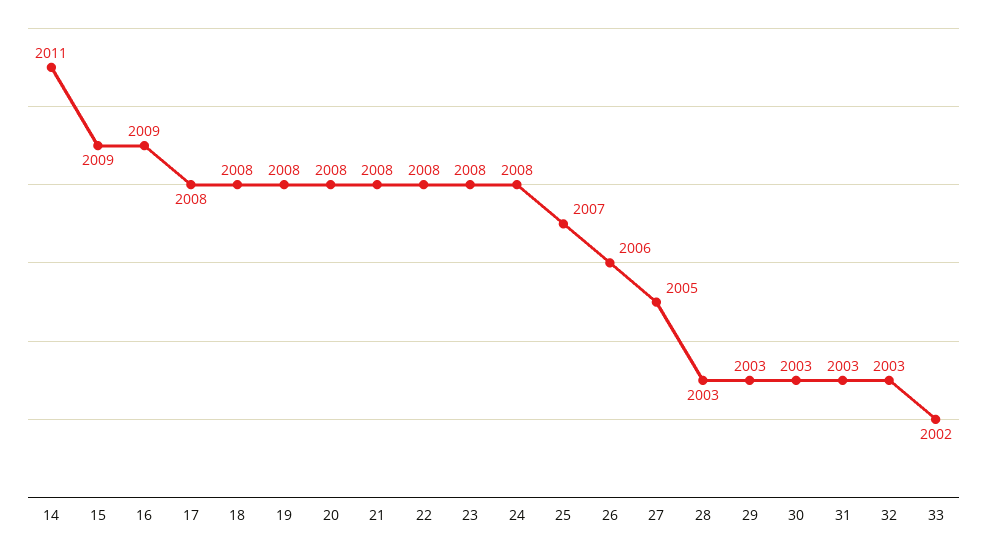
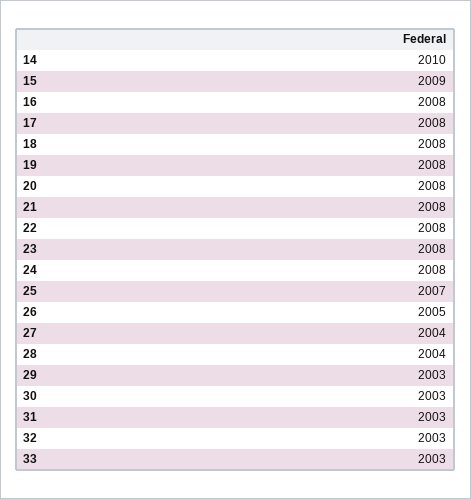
  {
-   "14": 2011,
+   "14": 2010,
    "15": 2009,
-   "16": 2009,
+   "16": 2008,
    "17": 2008,
    "18": 2008,
    "19": 2008,
    "20": 2008,
    "21": 2008,
    "22": 2008,
    "23": 2008,
    "24": 2008,
    "25": 2007,
-   "26": 2006,
+   "26": 2005,
-   "27": 2005,
+   "27": 2004,
-   "28": 2003,
+   "28": 2004,
    "29": 2003,
    "30": 2003,
    "31": 2003,
    "32": 2003,
-   "33": 2002
+   "33": 2003
  }

